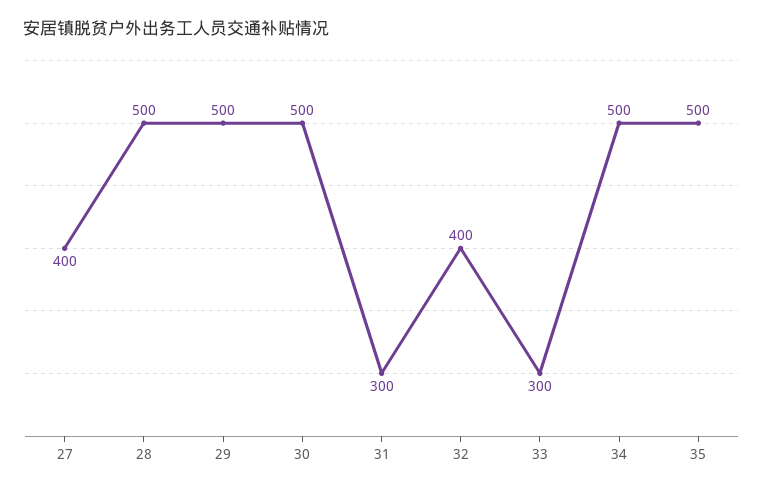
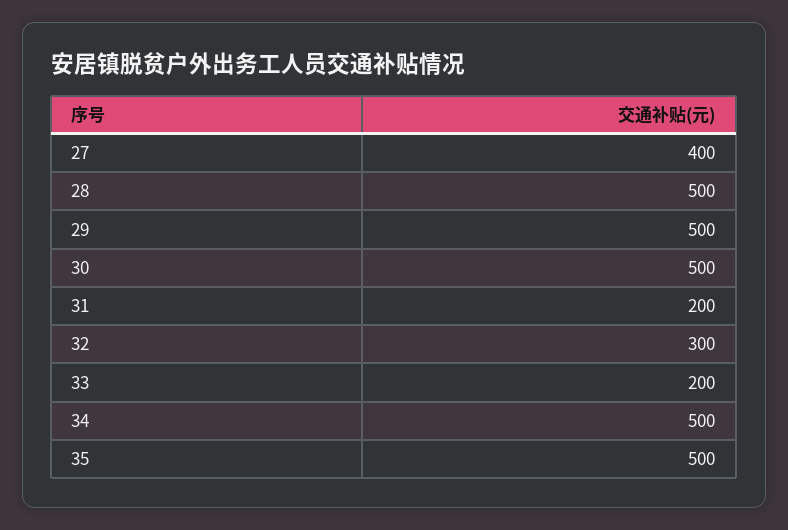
  {
    "27": 400,
    "28": 500,
    "29": 500,
    "30": 500,
-   "31": 300,
+   "31": 200,
-   "32": 400,
+   "32": 300,
-   "33": 300,
+   "33": 200,
    "34": 500,
    "35": 500
  }

